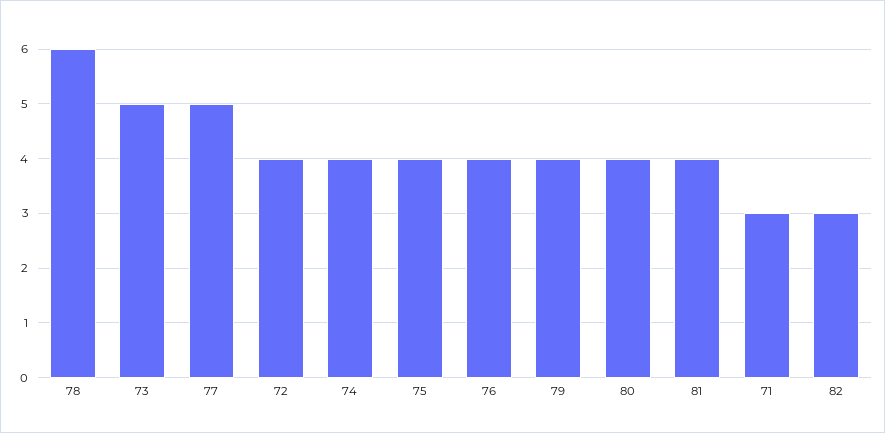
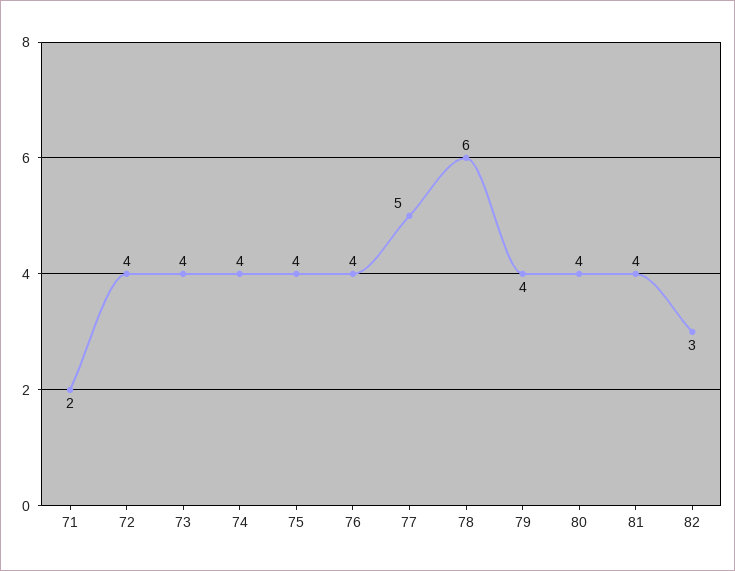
  {
    "78": 6,
-   "73": 5,
+   "73": 4,
    "77": 5,
    "72": 4,
    "74": 4,
    "75": 4,
    "76": 4,
    "79": 4,
    "80": 4,
    "81": 4,
-   "71": 3,
+   "71": 2,
    "82": 3
  }

